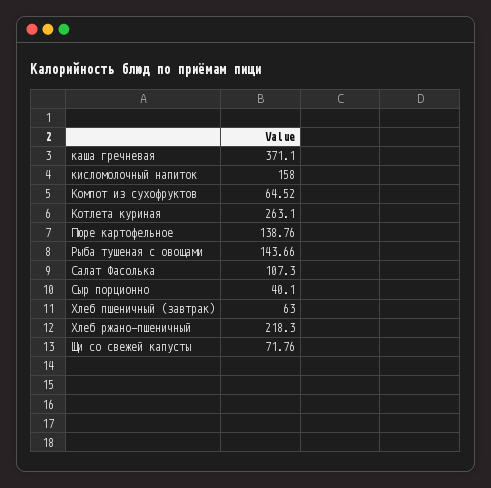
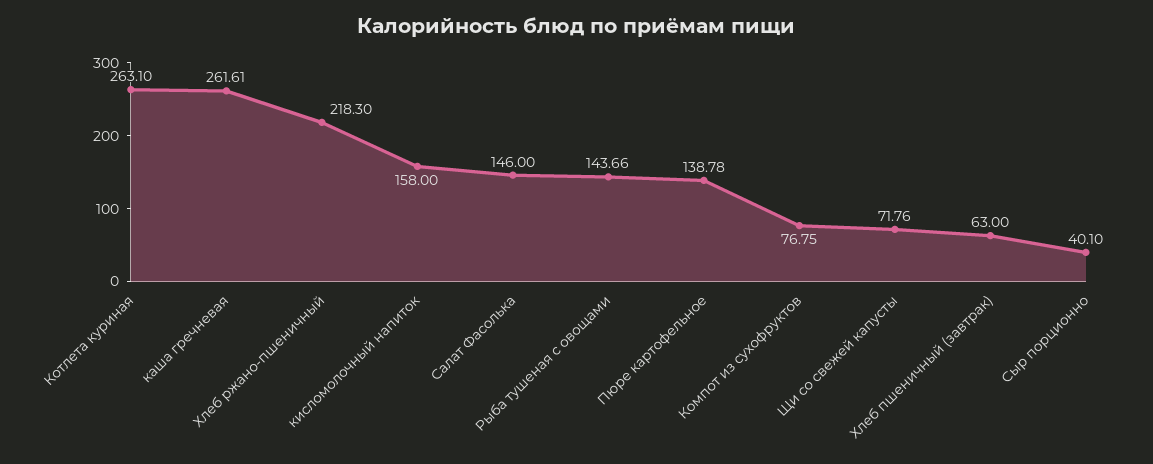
  {
-   "каша гречневая": 371.1,
+   "каша гречневая": 261.61,
    "кисломолочный напиток": 158,
-   "Компот из сухофруктов": 64.52,
+   "Компот из сухофруктов": 76.75,
    "Котлета куриная": 263.1,
-   "Пюре картофельное": 138.76,
+   "Пюре картофельное": 138.78,
    "Рыба тушеная с овощами": 143.66,
-   "Салат Фасолька": 107.3,
+   "Салат Фасолька": 146,
    "Сыр порционно": 40.1,
    "Хлеб пшеничный (завтрак)": 63,
    "Хлеб ржано-пшеничный": 218.3,
    "Щи со свежей капусты": 71.76
  }

